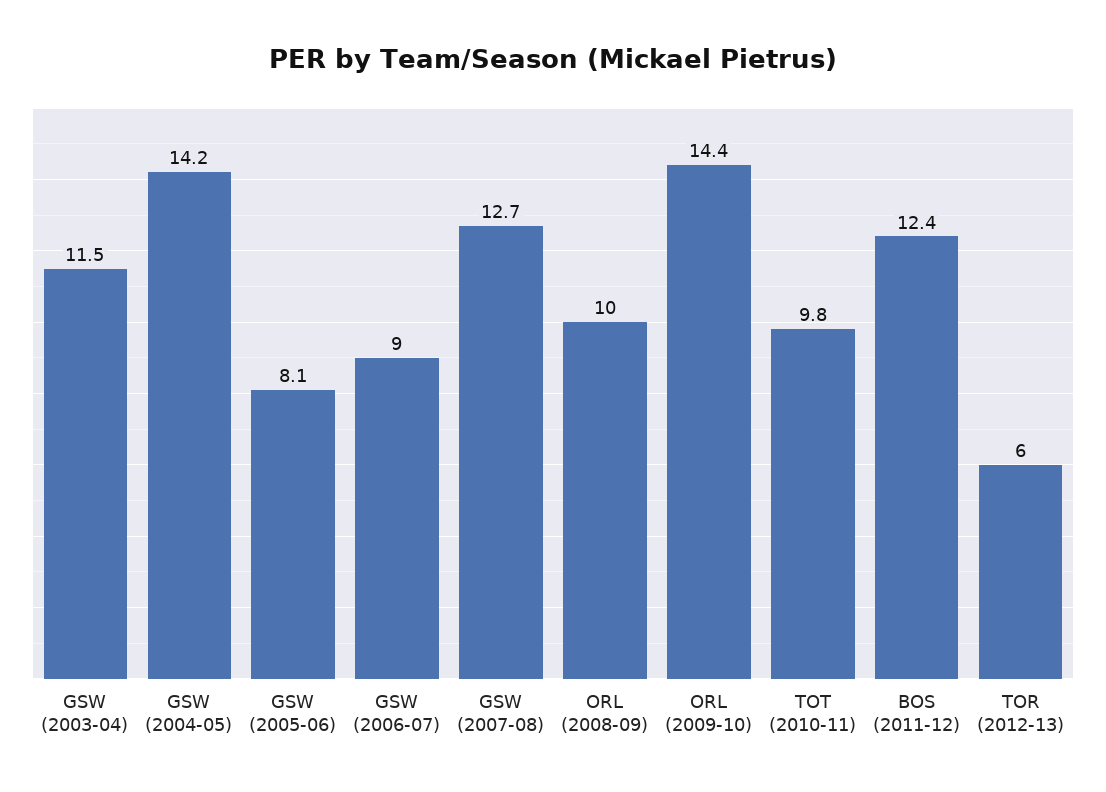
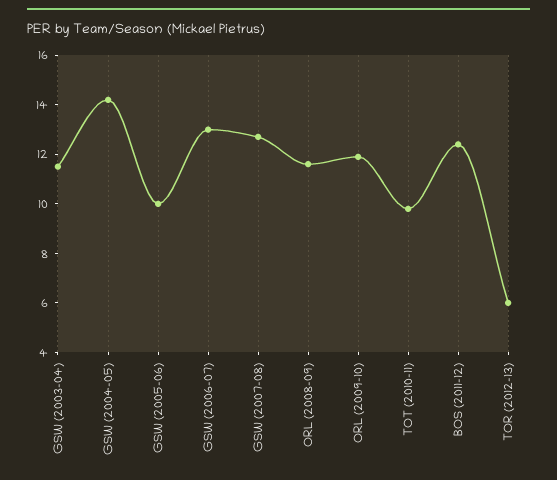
  {
    "GSW (2003-04)": 11.5,
    "GSW (2004-05)": 14.2,
-   "GSW (2005-06)": 8.1,
+   "GSW (2005-06)": 10,
-   "GSW (2006-07)": 9,
+   "GSW (2006-07)": 13,
    "GSW (2007-08)": 12.7,
-   "ORL (2008-09)": 10,
+   "ORL (2008-09)": 11.5,
-   "ORL (2009-10)": 14.4,
+   "ORL (2009-10)": 12,
    "TOT (2010-11)": 9.8,
    "BOS (2011-12)": 12.4,
    "TOR (2012-13)": 6
  }

